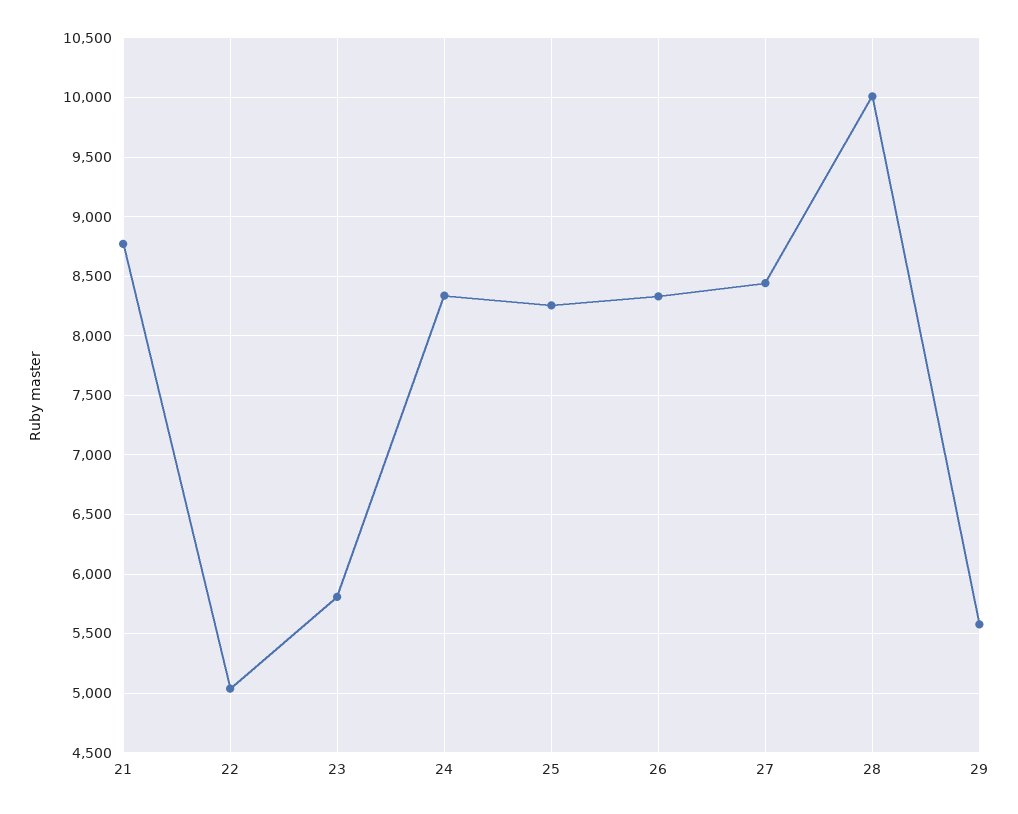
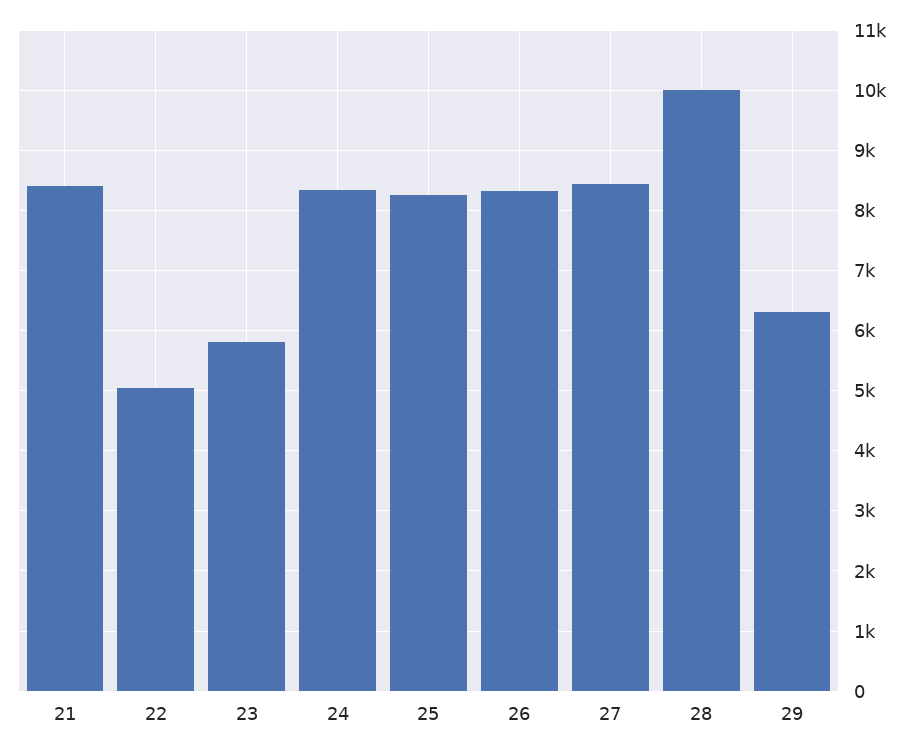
  {
-   "21": 8800,
+   "21": 8400,
    "22": 5000,
    "23": 5800,
    "24": 8300,
    "25": 8300,
    "26": 8300,
    "27": 8400,
    "28": 10000,
-   "29": 5600
+   "29": 6300
  }

